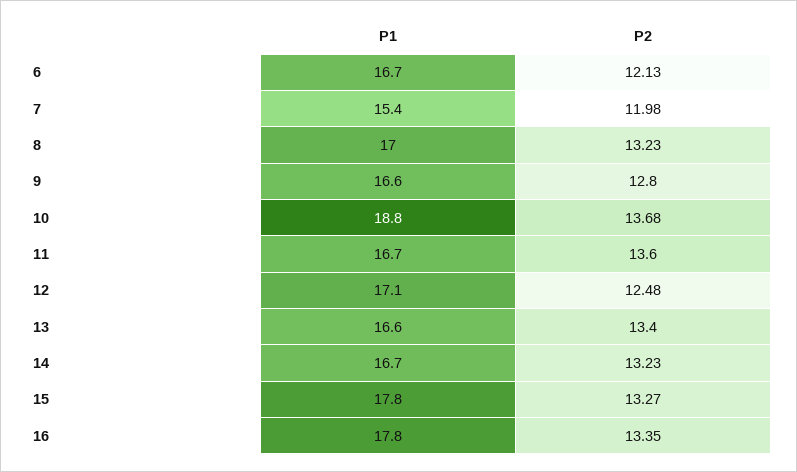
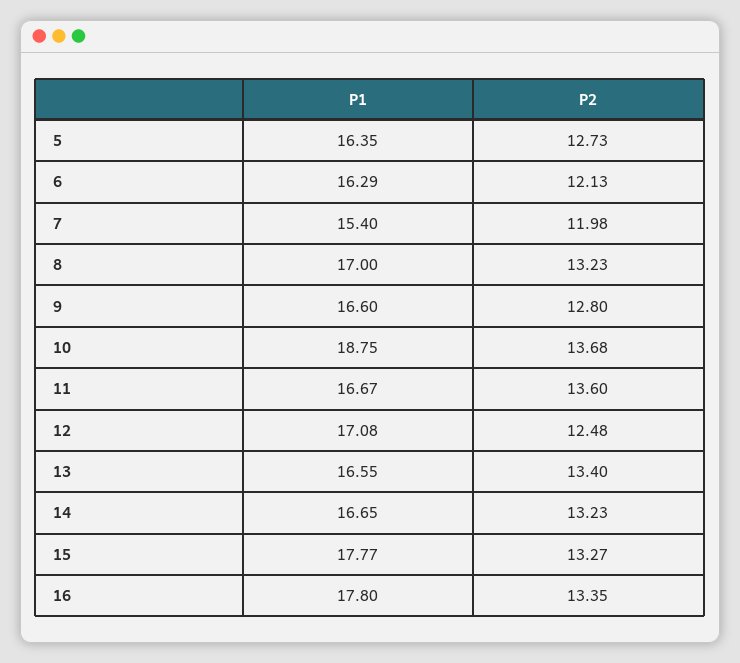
  {
    "P1": {
-     "6": 16.7,
+     "6": 16.29,
      "7": 15.4,
      "8": 17,
      "9": 16.6,
      "10": 18.75,
      "11": 16.67,
      "12": 17.08,
      "13": 16.55,
      "14": 16.65,
      "15": 17.77,
-     "16": 17.8
+     "16": 17.8,
+     "5": 16.35
    },
    "P2": {
      "6": 12.13,
      "7": 11.98,
      "8": 13.23,
      "9": 12.8,
      "10": 13.68,
      "11": 13.6,
      "12": 12.48,
      "13": 13.4,
      "14": 13.23,
      "15": 13.27,
-     "16": 13.35
+     "16": 13.35,
+     "5": 12.73
    }
  }

